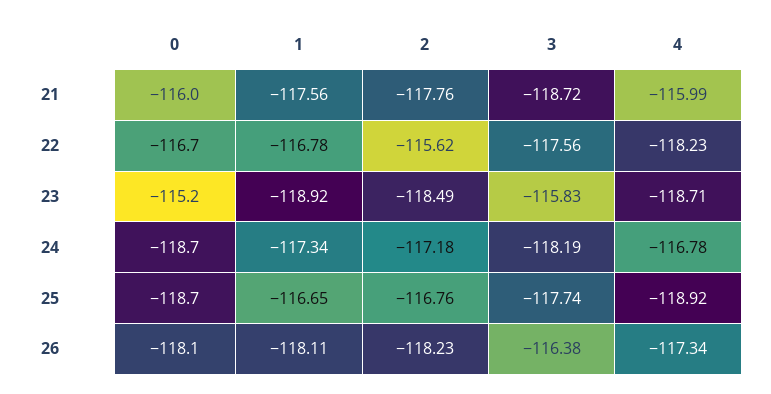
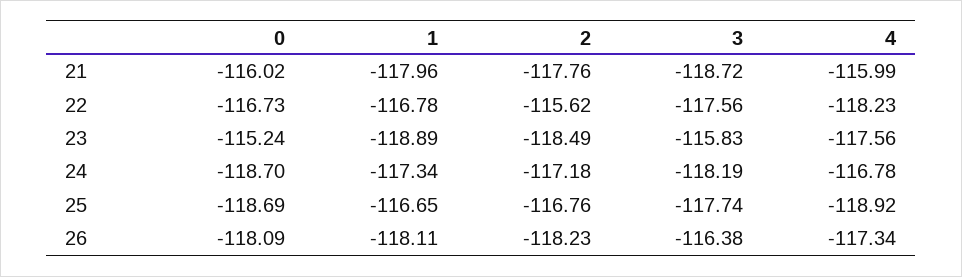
  {
    "0": {
      "21": -116.02,
      "22": -116.73,
      "23": -115.24,
      "24": -118.7,
      "25": -118.69,
      "26": -118.09
    },
    "1": {
-     "21": -117.56,
+     "21": -117.96,
      "22": -116.78,
-     "23": -118.92,
+     "23": -118.89,
      "24": -117.34,
      "25": -116.65,
      "26": -118.11
    },
    "2": {
      "21": -117.76,
      "22": -115.62,
      "23": -118.49,
      "24": -117.18,
      "25": -116.76,
      "26": -118.23
    },
    "3": {
      "21": -118.72,
      "22": -117.56,
      "23": -115.83,
      "24": -118.19,
      "25": -117.74,
      "26": -116.38
    },
    "4": {
      "21": -115.99,
      "22": -118.23,
-     "23": -118.71,
+     "23": -117.56,
      "24": -116.78,
      "25": -118.92,
      "26": -117.34
    }
  }

